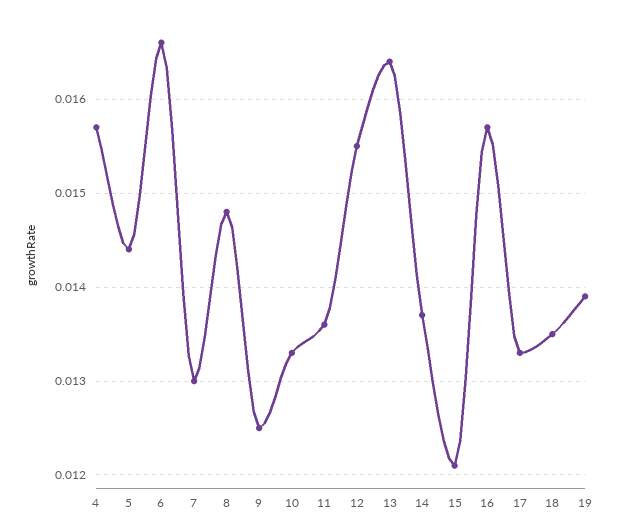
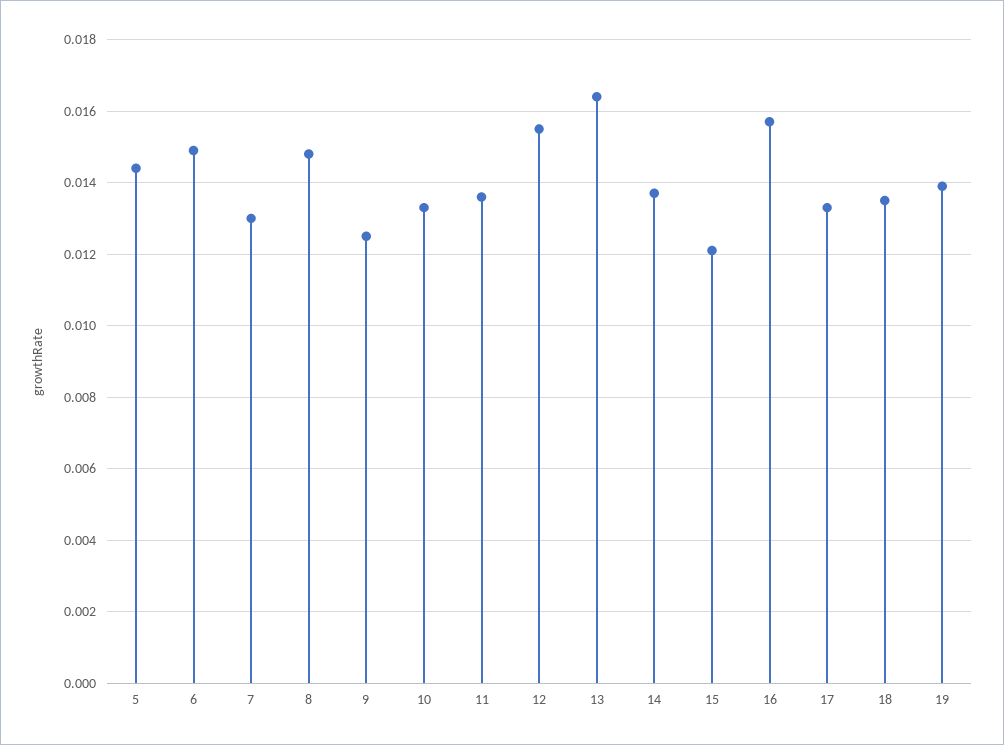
  {
-   "4": 0.0157,
    "5": 0.0144,
-   "6": 0.0166,
+   "6": 0.015,
    "7": 0.013,
    "8": 0.0148,
    "9": 0.0125,
    "10": 0.0133,
    "11": 0.0136,
    "12": 0.0155,
    "13": 0.0164,
    "14": 0.0137,
    "15": 0.0121,
    "16": 0.0157,
    "17": 0.0133,
    "18": 0.0135,
    "19": 0.0139
  }

